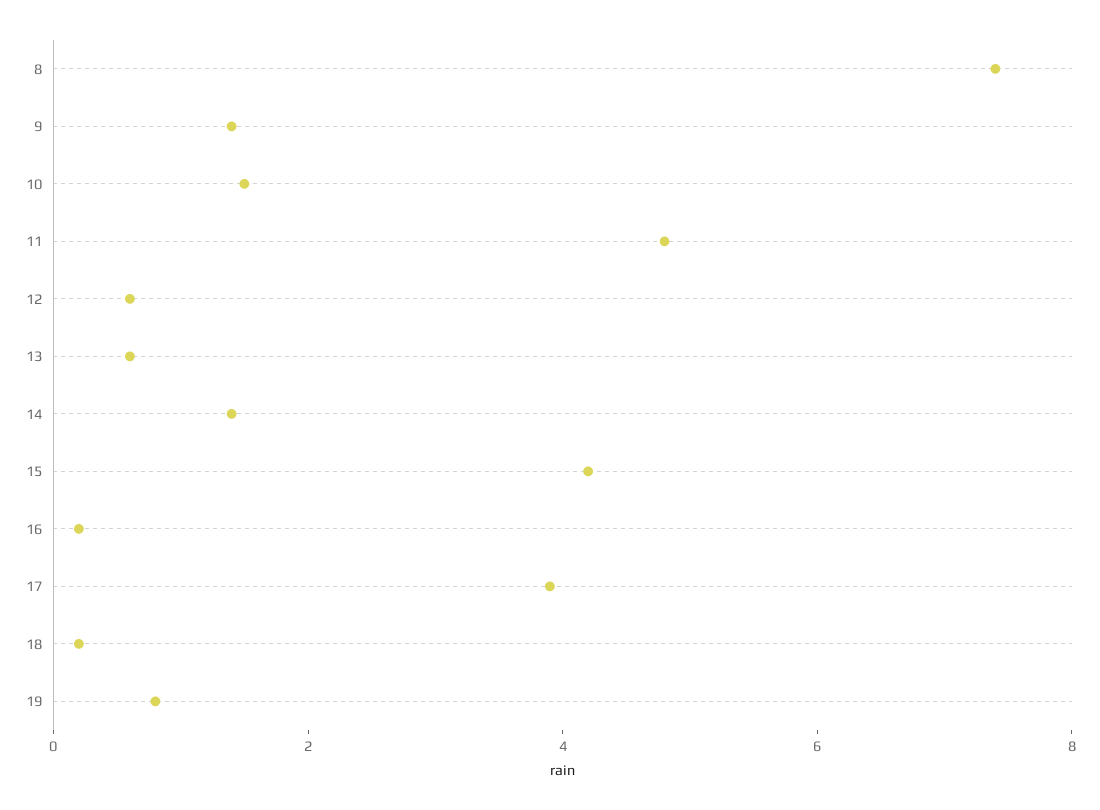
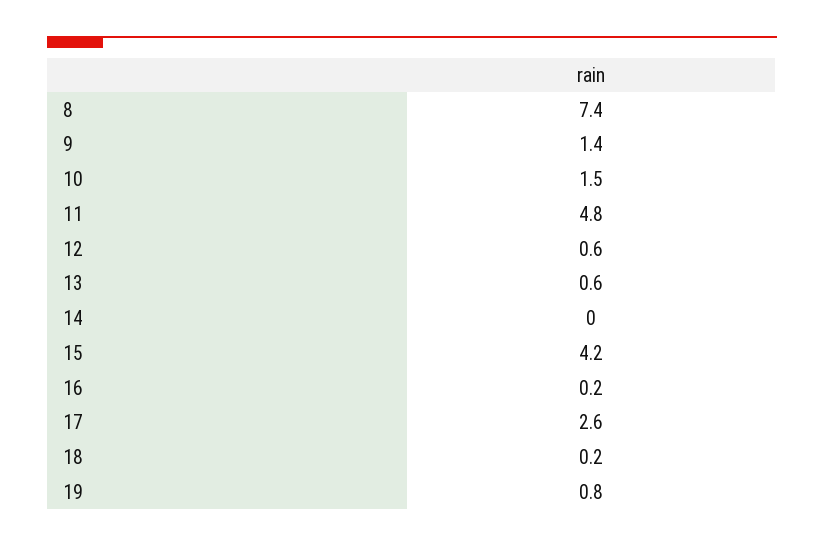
  {
    "8": 7.4,
    "9": 1.4,
    "10": 1.5,
    "11": 4.8,
    "12": 0.6,
    "13": 0.6,
-   "14": 1.5,
+   "14": 0,
    "15": 4.2,
    "16": 0.2,
-   "17": 4,
+   "17": 2.6,
    "18": 0.2,
    "19": 0.8
  }

